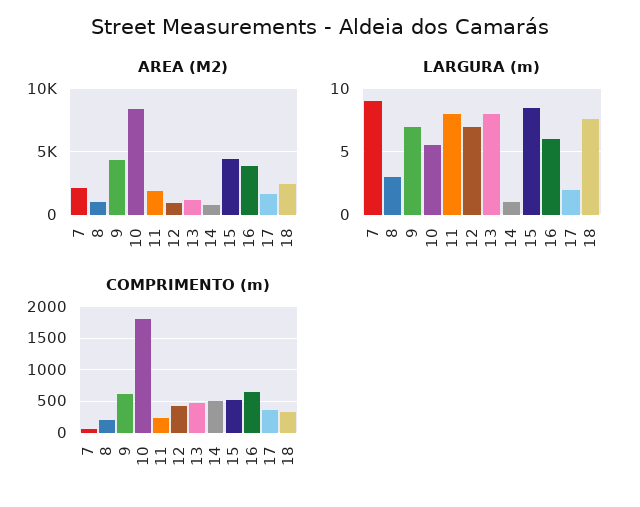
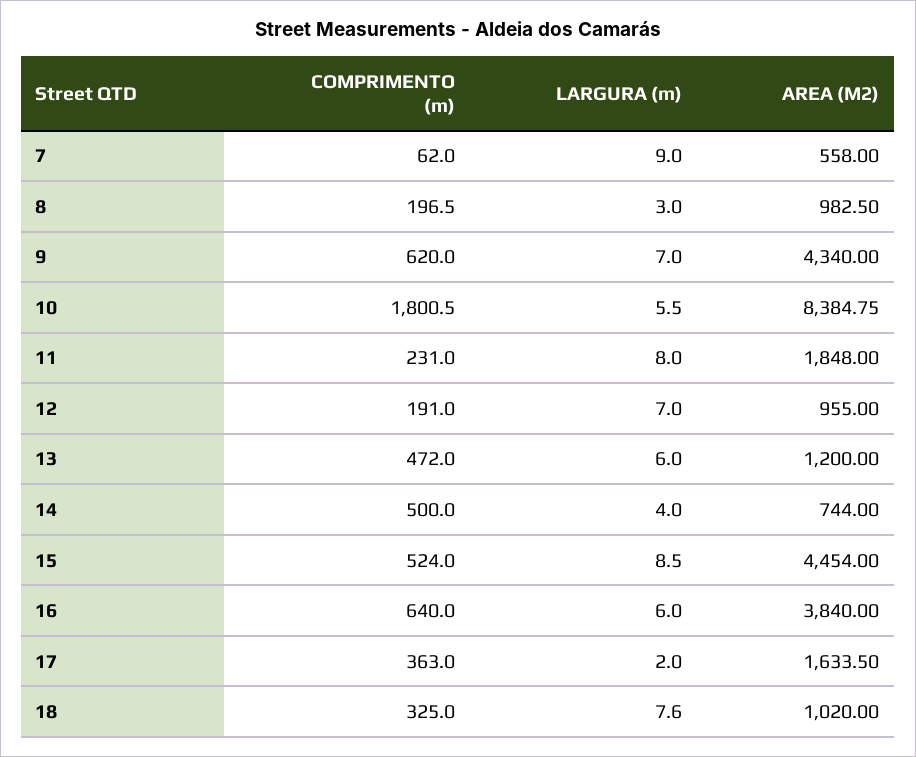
  {
    "AREA (M2)": {
-     "7": 2000,
+     "7": 558,
      "8": 982.5,
      "9": 4340,
      "10": 8384.75,
      "11": 1848,
      "12": 955,
      "13": 1200,
      "14": 744,
      "15": 4454,
      "16": 3840,
      "17": 1633.5,
-     "18": 2500
+     "18": 1020
    },
    "LARGURA (m)": {
      "7": 9,
      "8": 3,
      "9": 7,
      "10": 5.5,
      "11": 8,
      "12": 7,
-     "13": 8,
+     "13": 6,
-     "14": 1,
+     "14": 4,
      "15": 8.5,
      "16": 6,
      "17": 2,
      "18": 7.6
    },
    "COMPRIMENTO (m)": {
      "7": 62,
      "8": 196.5,
      "9": 620,
      "10": 1800.5,
      "11": 231,
-     "12": 400,
+     "12": 191,
      "13": 472,
      "14": 500,
      "15": 524,
      "16": 640,
      "17": 363,
      "18": 325
    }
  }

